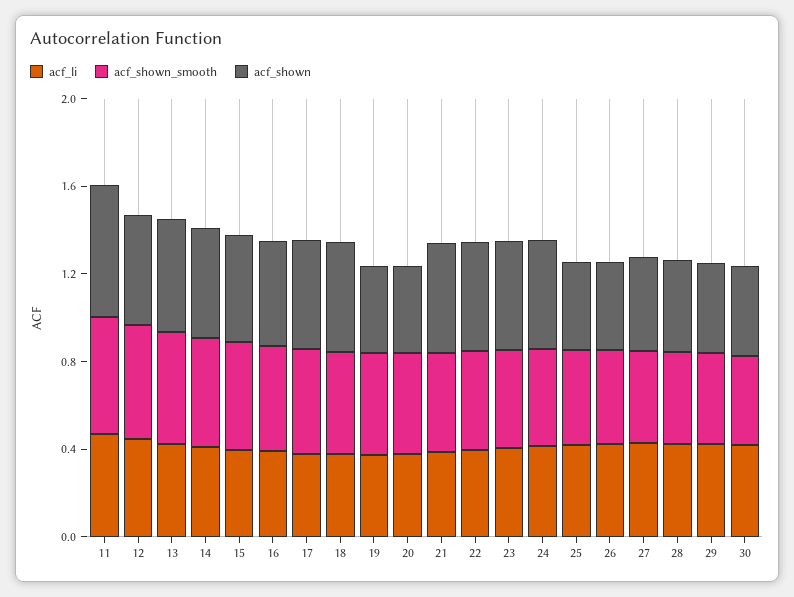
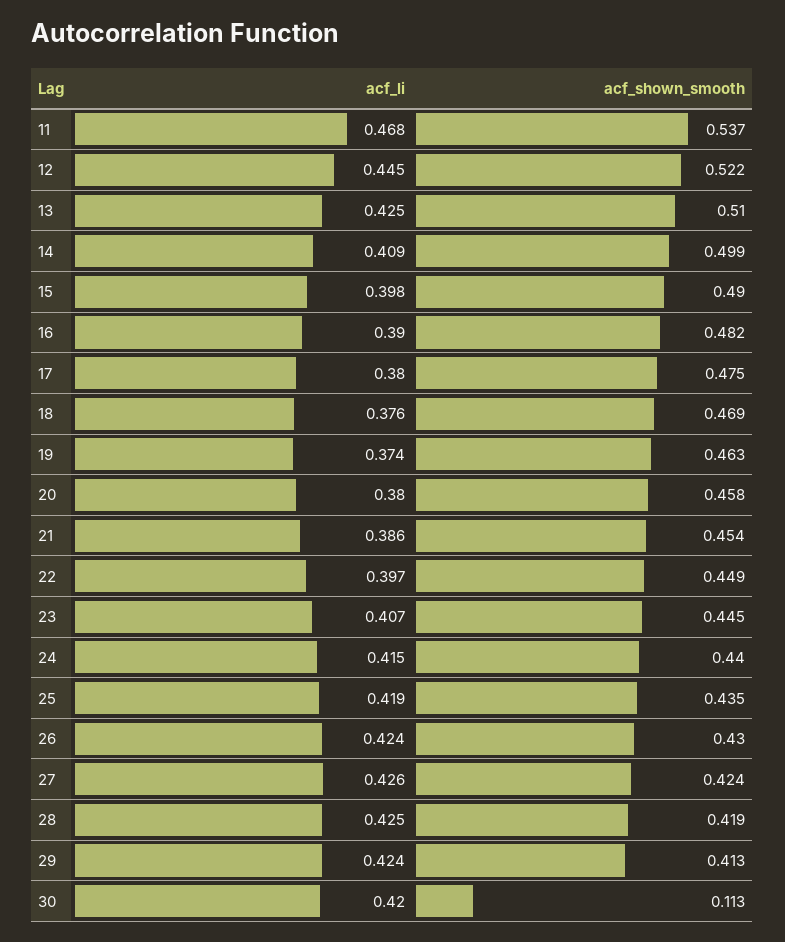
  {
    "acf_li": {
      "11": 0.468,
      "12": 0.445,
      "13": 0.425,
      "14": 0.409,
      "15": 0.398,
      "16": 0.39,
      "17": 0.38,
      "18": 0.376,
      "19": 0.374,
      "20": 0.38,
      "21": 0.386,
      "22": 0.397,
      "23": 0.407,
      "24": 0.415,
      "25": 0.419,
      "26": 0.424,
      "27": 0.426,
      "28": 0.425,
      "29": 0.424,
      "30": 0.42
    },
    "acf_shown_smooth": {
      "11": 0.537,
      "12": 0.522,
      "13": 0.51,
      "14": 0.499,
      "15": 0.49,
      "16": 0.482,
      "17": 0.475,
      "18": 0.469,
      "19": 0.463,
      "20": 0.458,
      "21": 0.454,
      "22": 0.449,
      "23": 0.445,
      "24": 0.44,
      "25": 0.435,
      "26": 0.43,
      "27": 0.424,
      "28": 0.419,
      "29": 0.413,
-     "30": 0.4
+     "30": 0.113
-   },
+   }
-   "acf_shown": {
-     "11": 0.6,
-     "12": 0.5,
-     "13": 0.5,
-     "14": 0.5,
-     "15": 0.5,
-     "16": 0.5,
-     "17": 0.5,
-     "18": 0.5,
-     "19": 0.4,
-     "20": 0.4,
-     "21": 0.5,
-     "22": 0.5,
-     "23": 0.5,
-     "24": 0.5,
-     "25": 0.4,
-     "26": 0.4,
-     "27": 0.4,
-     "28": 0.4,
-     "29": 0.4,
-     "30": 0.4
-   }
  }

